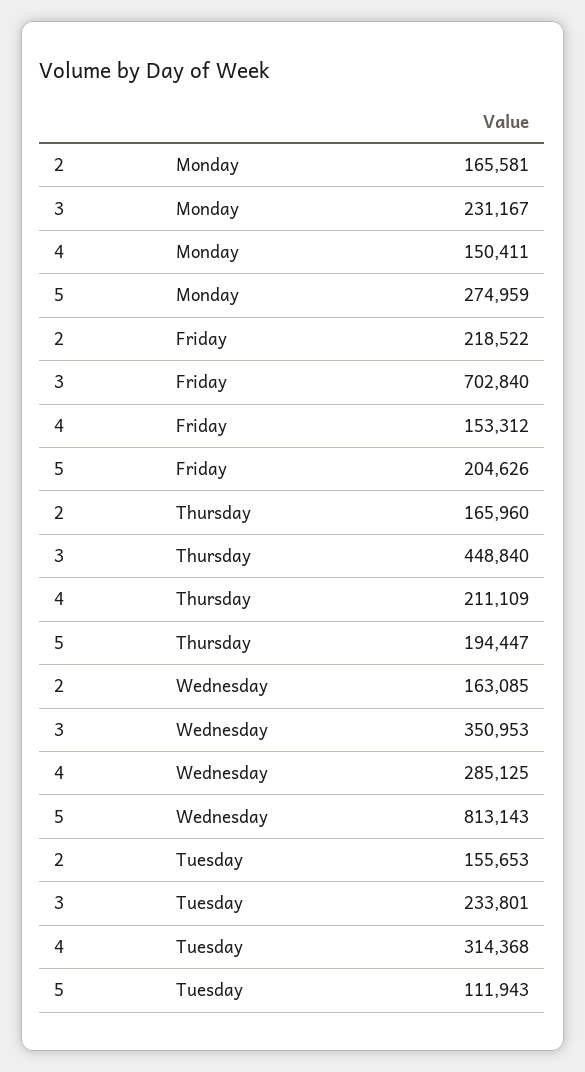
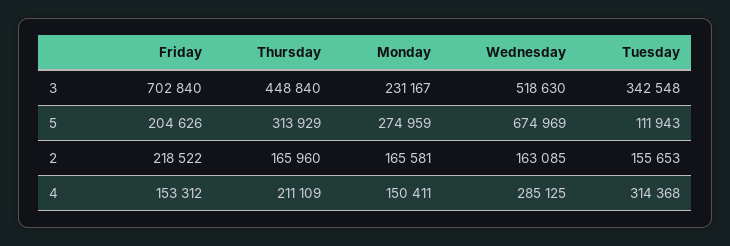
  {
    "2": {
      "Monday": 165581,
      "Friday": 218522,
      "Thursday": 165960,
      "Wednesday": 163085,
      "Tuesday": 155653
    },
    "3": {
      "Monday": 231167,
      "Friday": 702840,
      "Thursday": 448840,
-     "Wednesday": 350953,
+     "Wednesday": 518630,
-     "Tuesday": 233801
+     "Tuesday": 342548
    },
    "4": {
      "Monday": 150411,
      "Friday": 153312,
      "Thursday": 211109,
      "Wednesday": 285125,
      "Tuesday": 314368
    },
    "5": {
      "Monday": 274959,
      "Friday": 204626,
-     "Thursday": 194447,
+     "Thursday": 313929,
-     "Wednesday": 813143,
+     "Wednesday": 674969,
      "Tuesday": 111943
    }
  }

